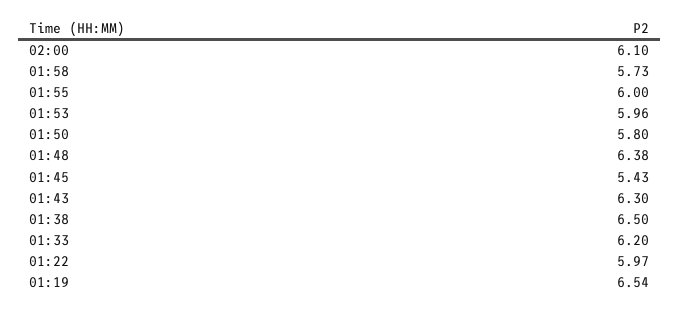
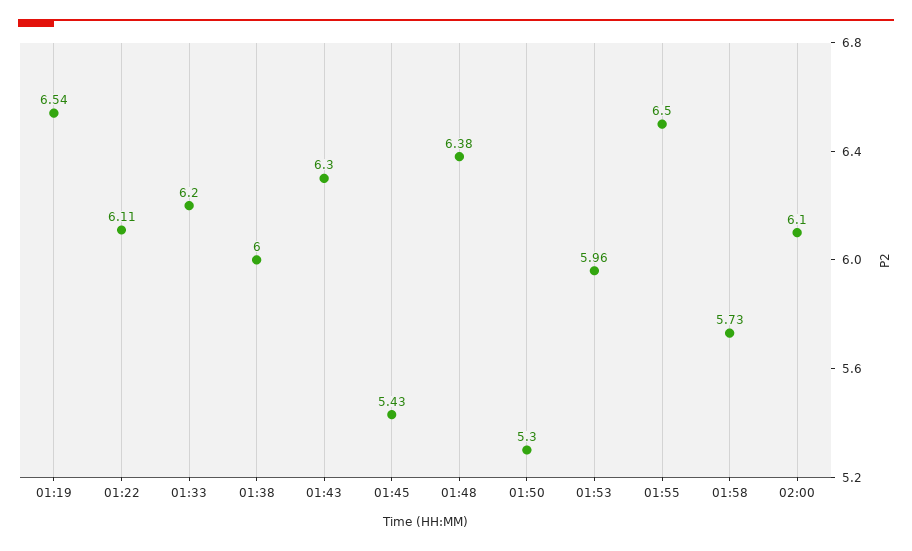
  {
    "02:00": 6.1,
    "01:58": 5.73,
-   "01:55": 6,
+   "01:55": 6.5,
    "01:53": 5.96,
-   "01:50": 5.8,
+   "01:50": 5.3,
    "01:48": 6.38,
    "01:45": 5.43,
    "01:43": 6.3,
-   "01:38": 6.5,
+   "01:38": 6,
    "01:33": 6.2,
-   "01:22": 5.97,
+   "01:22": 6.11,
    "01:19": 6.54
  }

